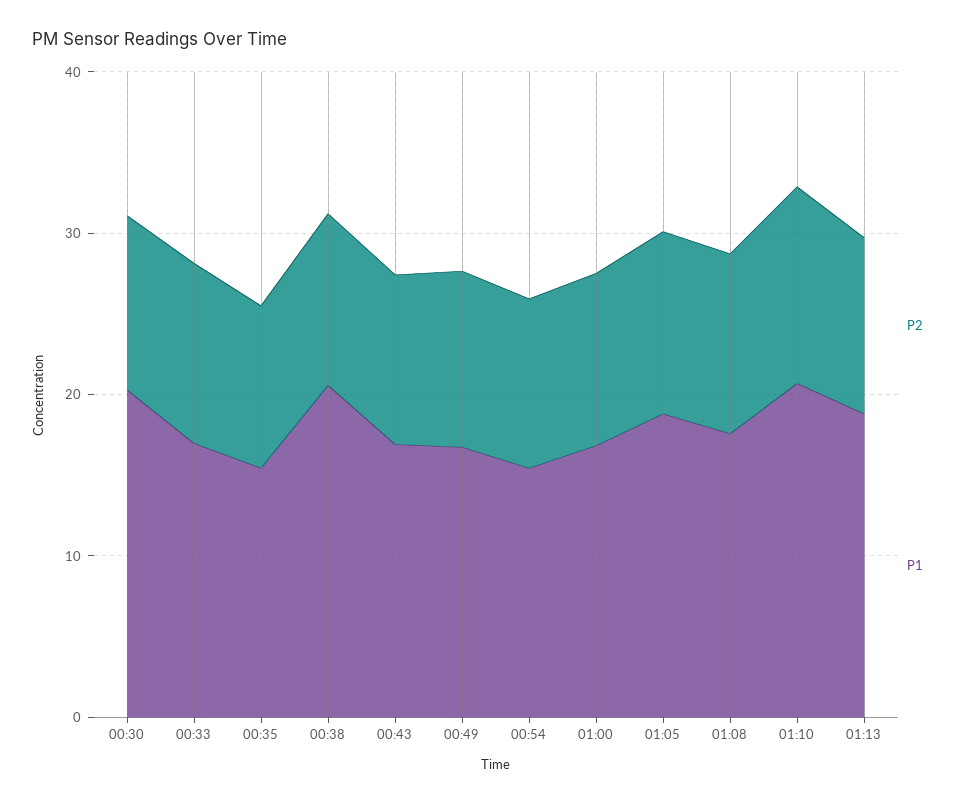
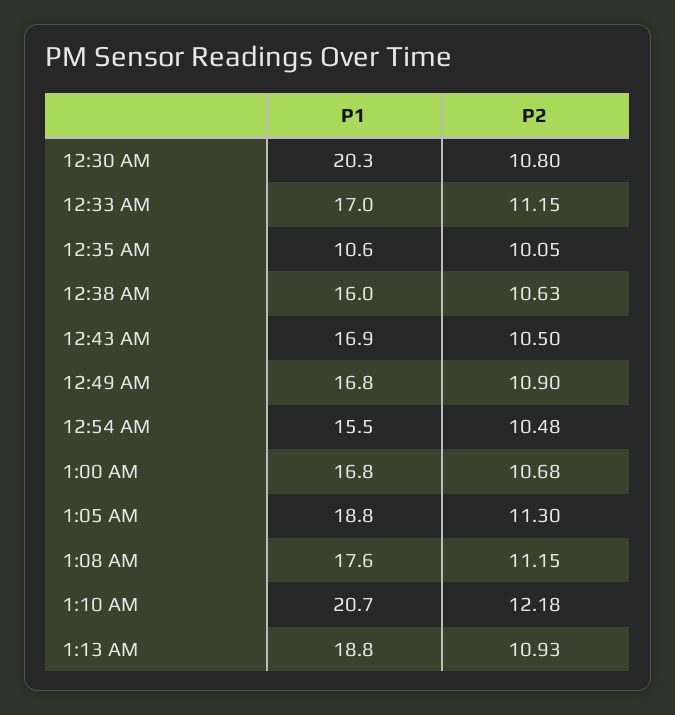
  {
    "P2": {
      "00:30": 10.8,
      "00:33": 11.15,
      "00:35": 10.05,
      "00:38": 10.63,
      "00:43": 10.5,
      "00:49": 10.9,
      "00:54": 10.48,
      "01:00": 10.68,
      "01:05": 11.3,
      "01:08": 11.15,
      "01:10": 12.18,
      "01:13": 10.93
    },
    "P1": {
      "00:30": 20.3,
      "00:33": 17,
-     "00:35": 16,
+     "00:35": 10.6,
-     "00:38": 20,
+     "00:38": 16,
      "00:43": 16.9,
      "00:49": 16.8,
      "00:54": 15.5,
      "01:00": 16.8,
      "01:05": 18.8,
      "01:08": 17.6,
      "01:10": 20.7,
      "01:13": 18.8
    }
  }

